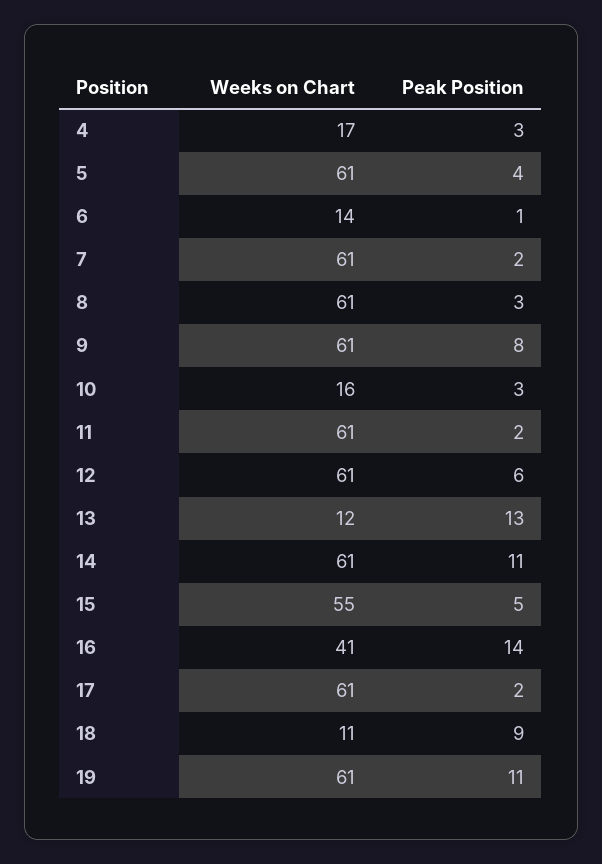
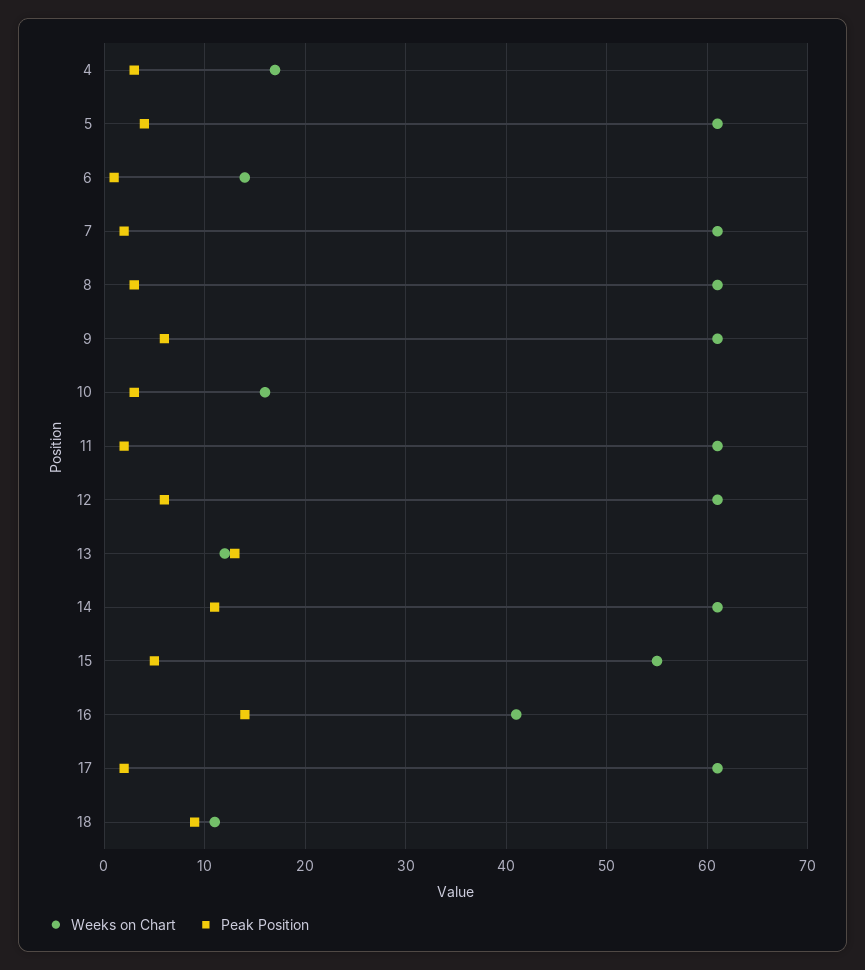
  {
    "Weeks on Chart": {
      "4": 17,
      "5": 61,
      "6": 14,
      "7": 61,
      "8": 61,
      "9": 61,
      "10": 16,
      "11": 61,
      "12": 61,
      "13": 12,
      "14": 61,
      "15": 55,
      "16": 41,
      "17": 61,
-     "18": 11,
+     "18": 11
-     "19": 61
    },
    "Peak Position": {
      "4": 3,
      "5": 4,
      "6": 1,
      "7": 2,
      "8": 3,
-     "9": 8,
+     "9": 6,
      "10": 3,
      "11": 2,
      "12": 6,
      "13": 13,
      "14": 11,
      "15": 5,
      "16": 14,
      "17": 2,
-     "18": 9,
+     "18": 9
-     "19": 11
    }
  }

